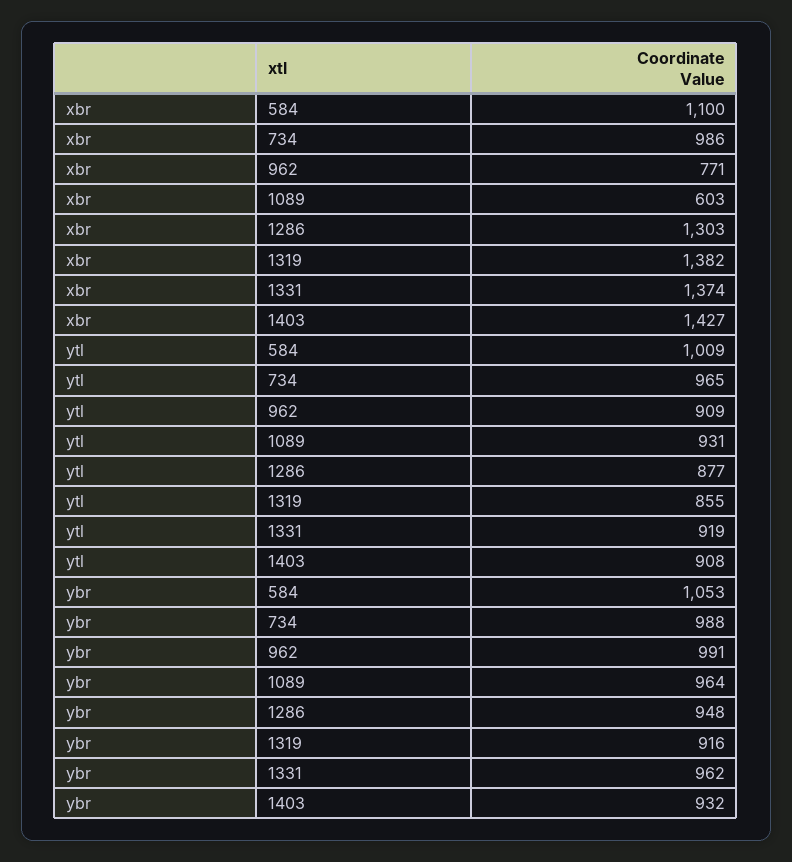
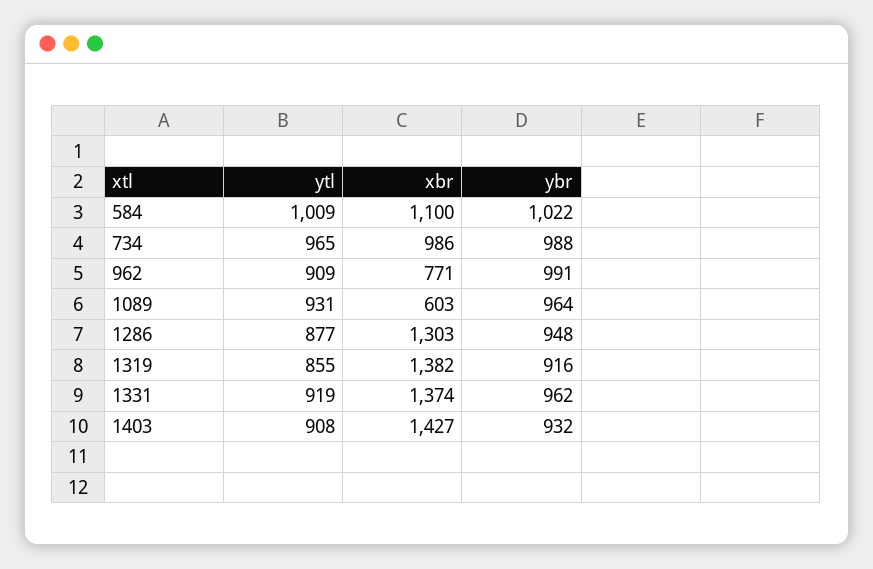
  {
    "xbr": {
      "584": 1100,
      "734": 986,
      "962": 771,
      "1089": 603,
      "1286": 1303,
      "1319": 1382,
      "1331": 1374,
      "1403": 1427
    },
    "ytl": {
      "584": 1009,
      "734": 965,
      "962": 909,
      "1089": 931,
      "1286": 877,
      "1319": 855,
      "1331": 919,
      "1403": 908
    },
    "ybr": {
-     "584": 1053,
+     "584": 1022,
      "734": 988,
      "962": 991,
      "1089": 964,
      "1286": 948,
      "1319": 916,
      "1331": 962,
      "1403": 932
    }
  }

